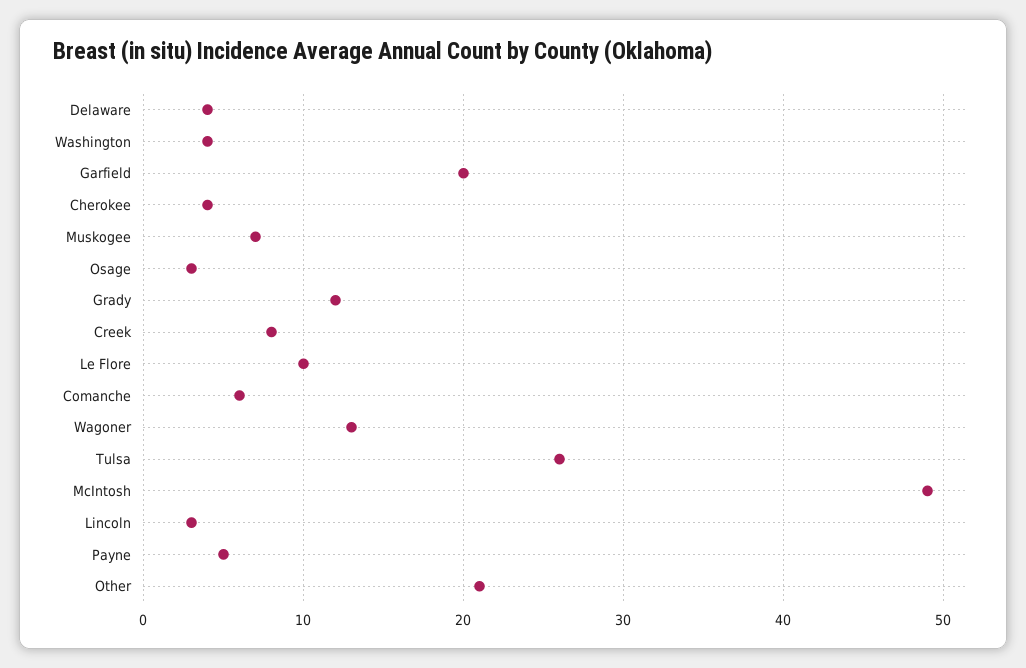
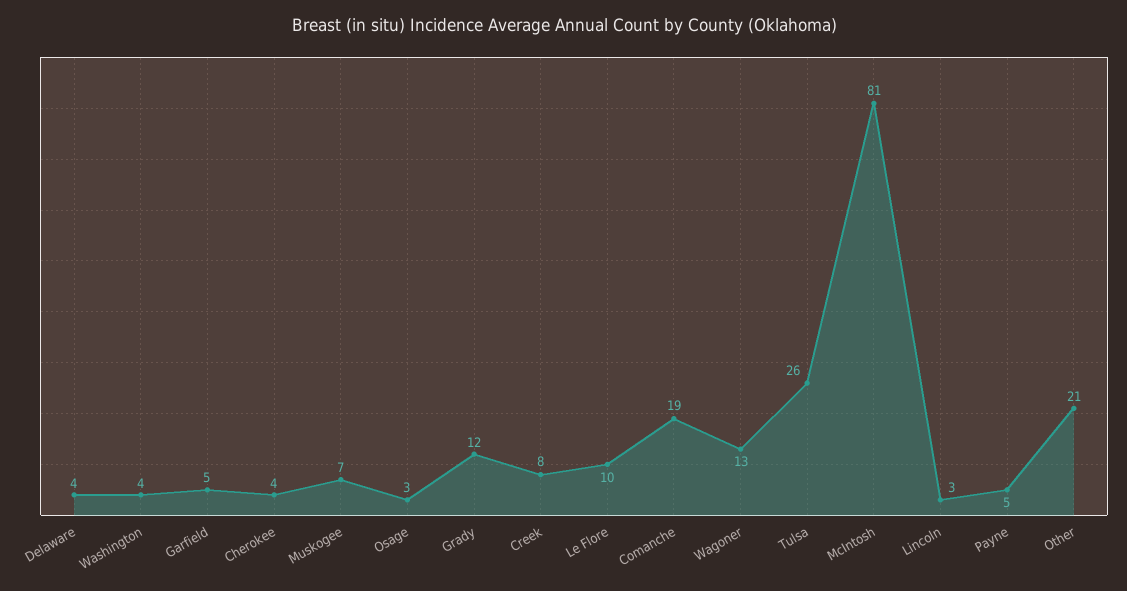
  {
    "Delaware": 4,
    "Washington": 4,
-   "Garfield": 20,
+   "Garfield": 5,
    "Cherokee": 4,
    "Muskogee": 7,
    "Osage": 3,
    "Grady": 12,
    "Creek": 8,
    "Le Flore": 10,
-   "Comanche": 6,
+   "Comanche": 19,
    "Wagoner": 13,
    "Tulsa": 26,
-   "McIntosh": 49,
+   "McIntosh": 81,
    "Lincoln": 3,
    "Payne": 5,
    "Other": 21
  }

